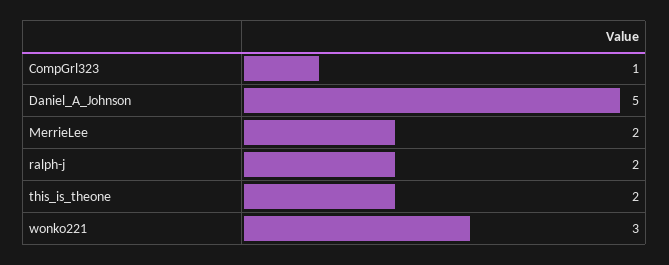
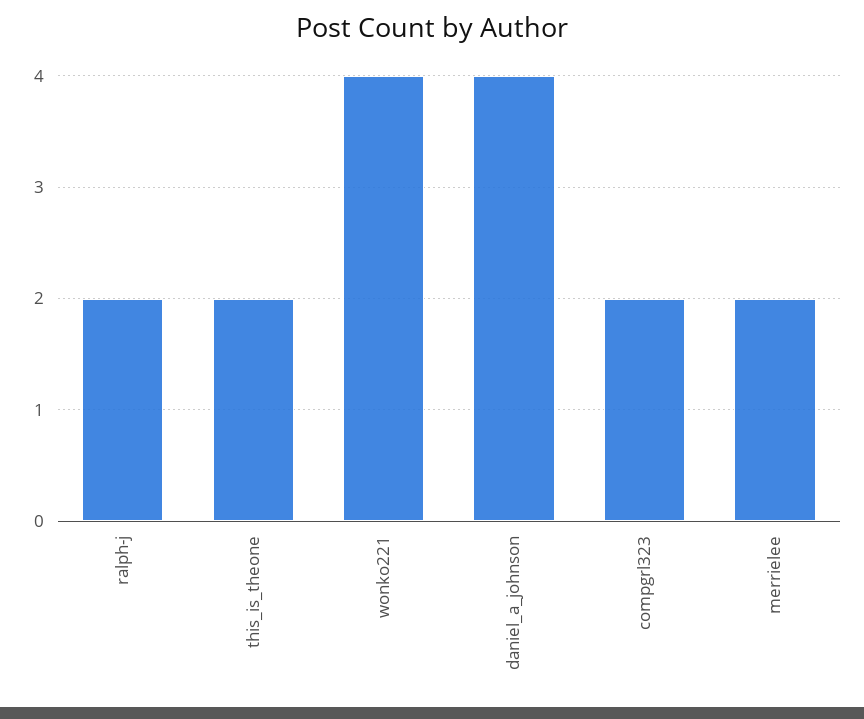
  {
-   "CompGrl323": 1,
+   "CompGrl323": 2,
-   "Daniel_A_Johnson": 5,
+   "Daniel_A_Johnson": 4,
    "MerrieLee": 2,
    "ralph-j": 2,
    "this_is_theone": 2,
-   "wonko221": 3
+   "wonko221": 4
  }

